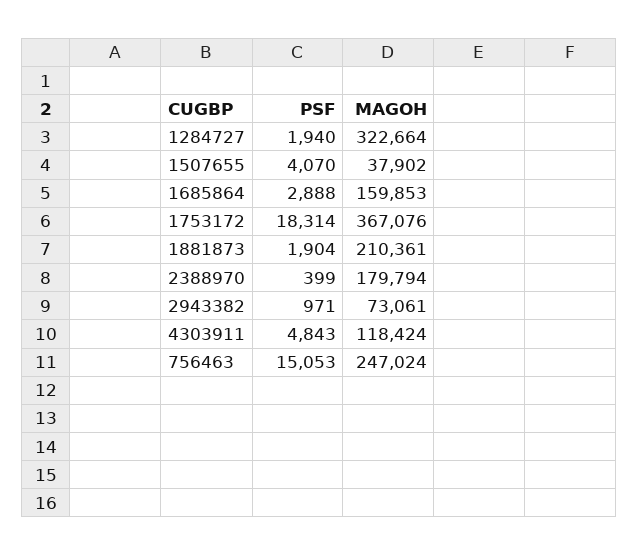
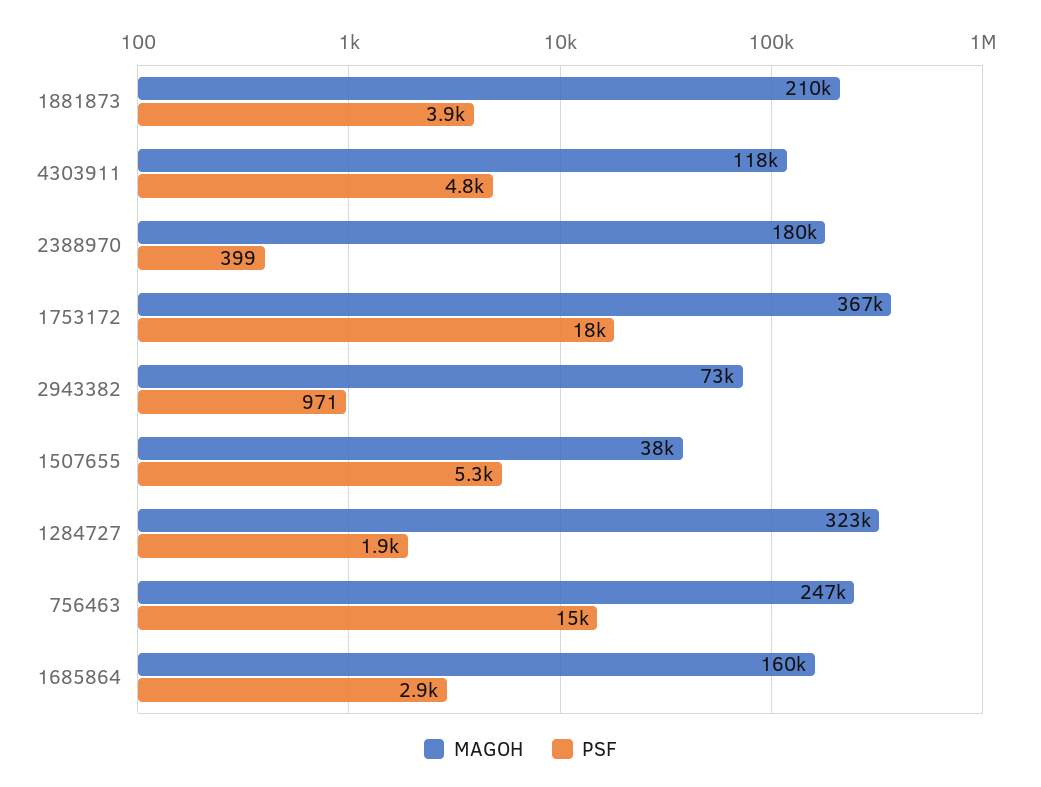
  {
    "PSF": {
      "1284727": 1940,
-     "1507655": 4070,
+     "1507655": 5300,
      "1685864": 2888,
      "1753172": 18314,
-     "1881873": 1904,
+     "1881873": 3900,
      "2388970": 399,
      "2943382": 971,
      "4303911": 4843,
      "756463": 15053
    },
    "MAGOH": {
      "1284727": 322664,
      "1507655": 37902,
      "1685864": 159853,
      "1753172": 367076,
      "1881873": 210361,
      "2388970": 179794,
      "2943382": 73061,
      "4303911": 118424,
      "756463": 247024
    }
  }

